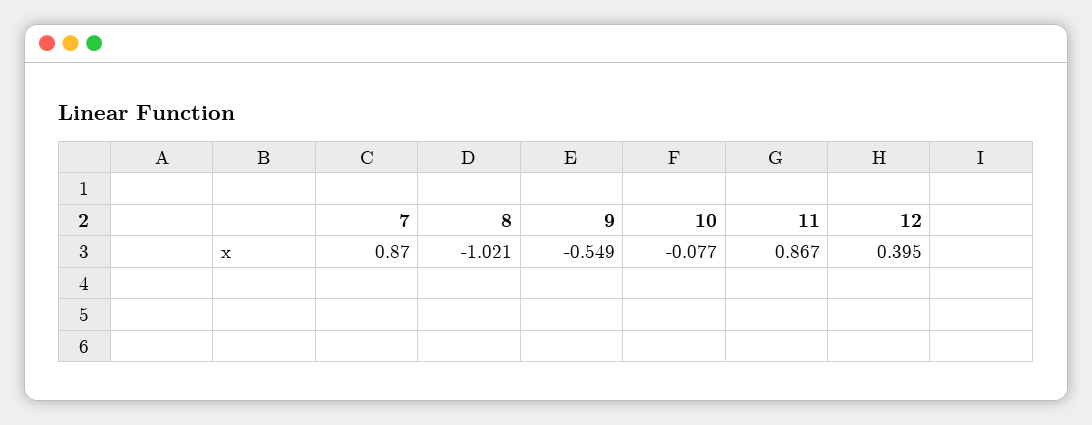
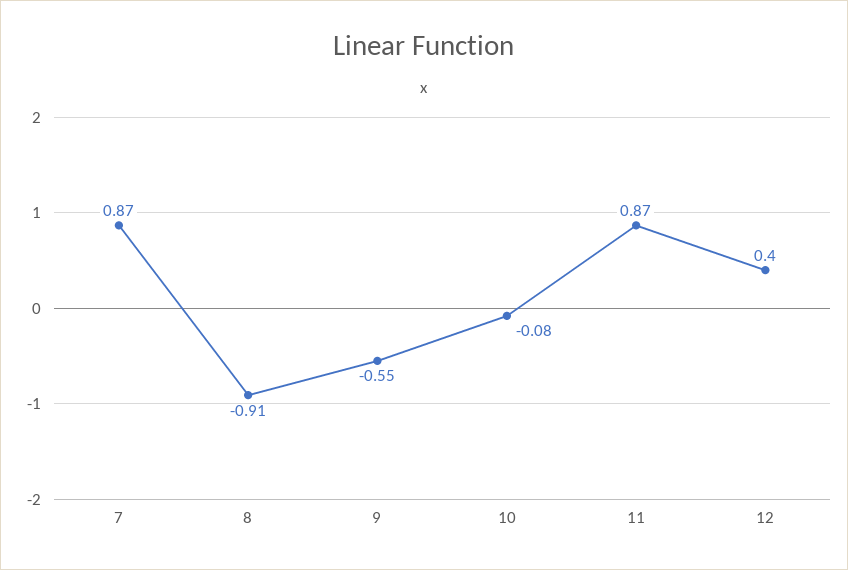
  {
    "7": 0.87,
-   "8": -1.021,
+   "8": -0.91,
    "9": -0.549,
    "10": -0.077,
    "11": 0.867,
    "12": 0.395
  }

